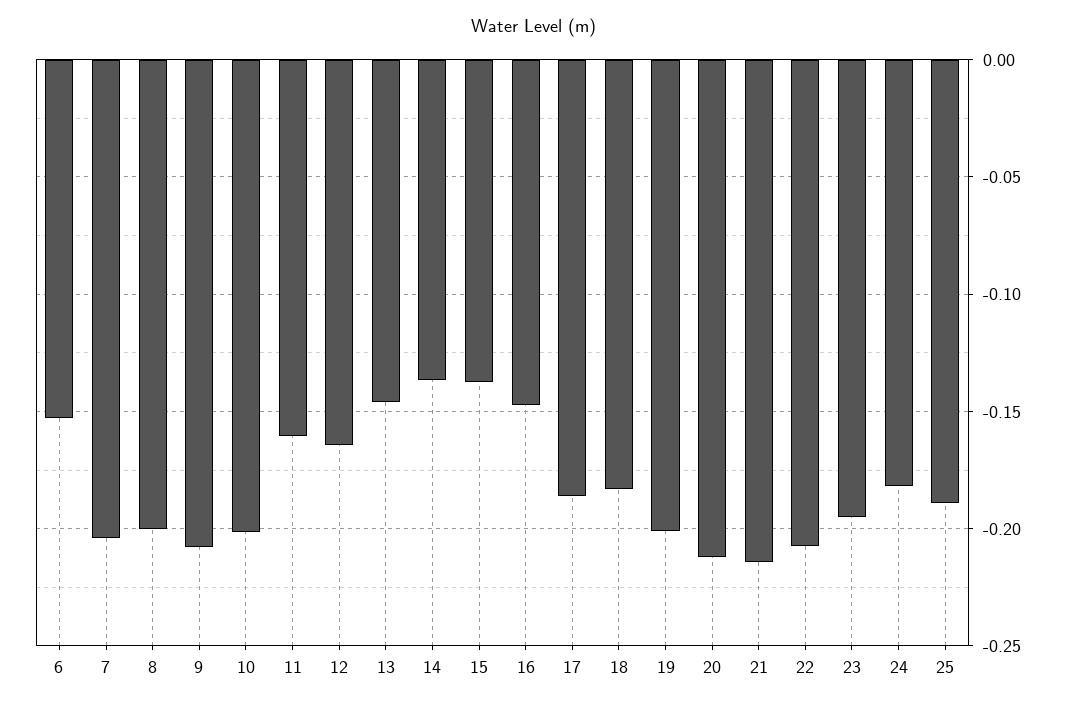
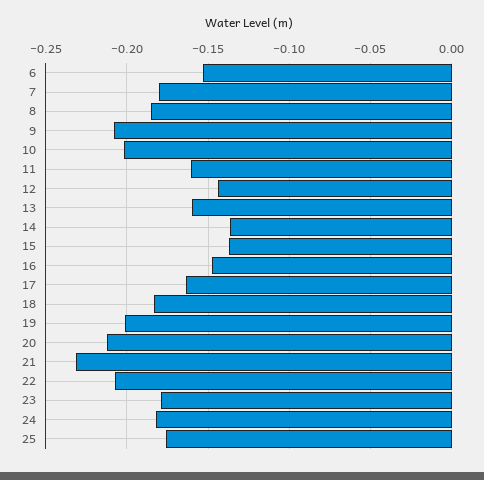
  {
    "6": -0.155,
-   "7": -0.205,
+   "7": -0.18,
-   "8": -0.2,
+   "8": -0.185,
    "9": -0.21,
    "10": -0.2,
    "11": -0.16,
-   "12": -0.165,
+   "12": -0.145,
-   "13": -0.145,
+   "13": -0.16,
    "14": -0.135,
    "15": -0.135,
    "16": -0.145,
-   "17": -0.185,
+   "17": -0.165,
    "18": -0.185,
    "19": -0.2,
    "20": -0.21,
-   "21": -0.215,
+   "21": -0.23,
    "22": -0.21,
-   "23": -0.195,
+   "23": -0.18,
    "24": -0.18,
-   "25": -0.19
+   "25": -0.175
  }

